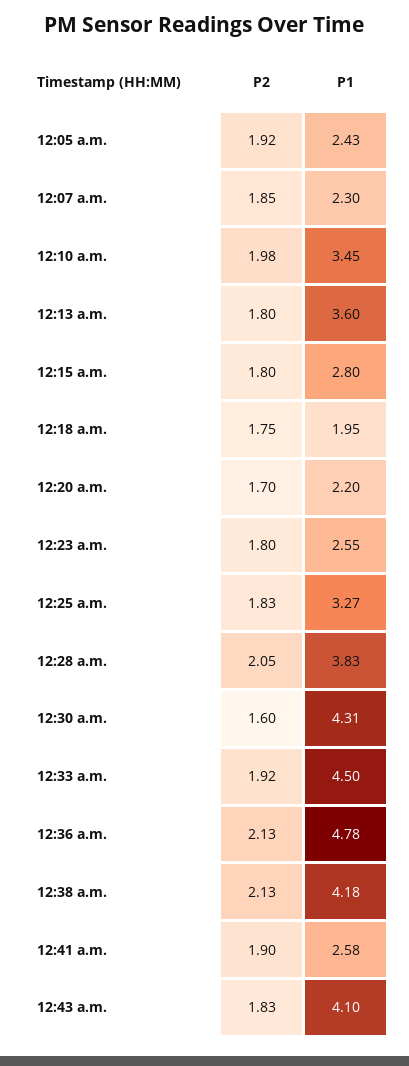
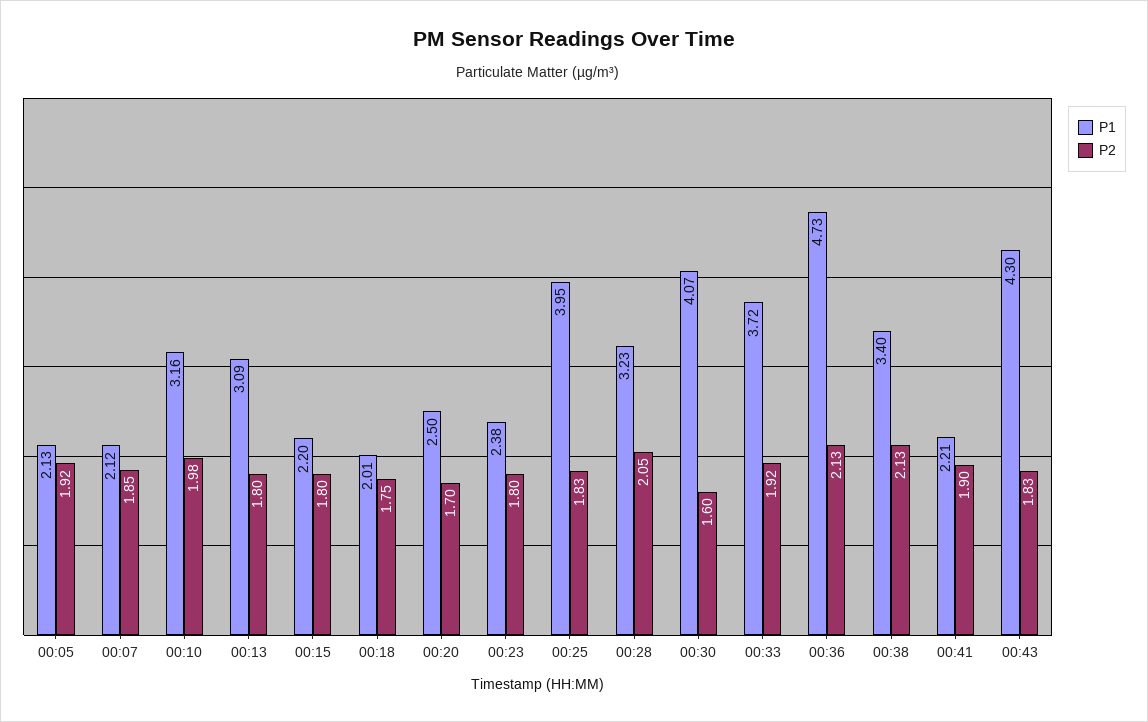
  {
    "P2": {
      "12:05 a.m.": 1.92,
      "12:07 a.m.": 1.85,
      "12:10 a.m.": 1.98,
      "12:13 a.m.": 1.8,
      "12:15 a.m.": 1.8,
      "12:18 a.m.": 1.75,
      "12:20 a.m.": 1.7,
      "12:23 a.m.": 1.8,
      "12:25 a.m.": 1.83,
      "12:28 a.m.": 2.05,
      "12:30 a.m.": 1.6,
      "12:33 a.m.": 1.92,
      "12:36 a.m.": 2.13,
      "12:38 a.m.": 2.13,
      "12:41 a.m.": 1.9,
      "12:43 a.m.": 1.83
    },
    "P1": {
-     "12:05 a.m.": 2.43,
+     "12:05 a.m.": 2.13,
-     "12:07 a.m.": 2.3,
+     "12:07 a.m.": 2.12,
-     "12:10 a.m.": 3.45,
+     "12:10 a.m.": 3.16,
-     "12:13 a.m.": 3.6,
+     "12:13 a.m.": 3.09,
-     "12:15 a.m.": 2.8,
+     "12:15 a.m.": 2.2,
-     "12:18 a.m.": 1.95,
+     "12:18 a.m.": 2.01,
-     "12:20 a.m.": 2.2,
+     "12:20 a.m.": 2.5,
-     "12:23 a.m.": 2.55,
+     "12:23 a.m.": 2.38,
-     "12:25 a.m.": 3.27,
+     "12:25 a.m.": 3.95,
-     "12:28 a.m.": 3.83,
+     "12:28 a.m.": 3.23,
-     "12:30 a.m.": 4.31,
+     "12:30 a.m.": 4.07,
-     "12:33 a.m.": 4.5,
+     "12:33 a.m.": 3.72,
-     "12:36 a.m.": 4.78,
+     "12:36 a.m.": 4.73,
-     "12:38 a.m.": 4.18,
+     "12:38 a.m.": 3.4,
-     "12:41 a.m.": 2.58,
+     "12:41 a.m.": 2.21,
-     "12:43 a.m.": 4.1
+     "12:43 a.m.": 4.3
    }
  }

